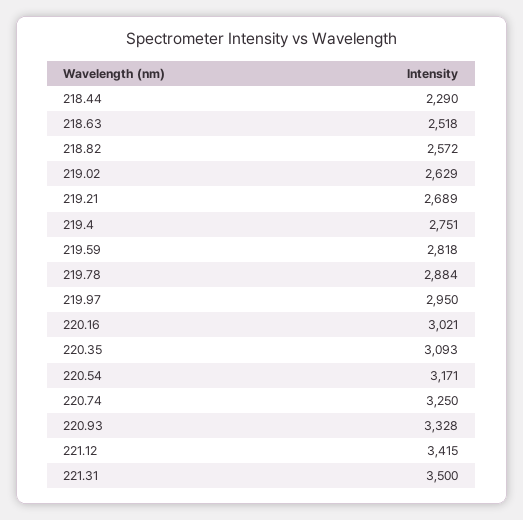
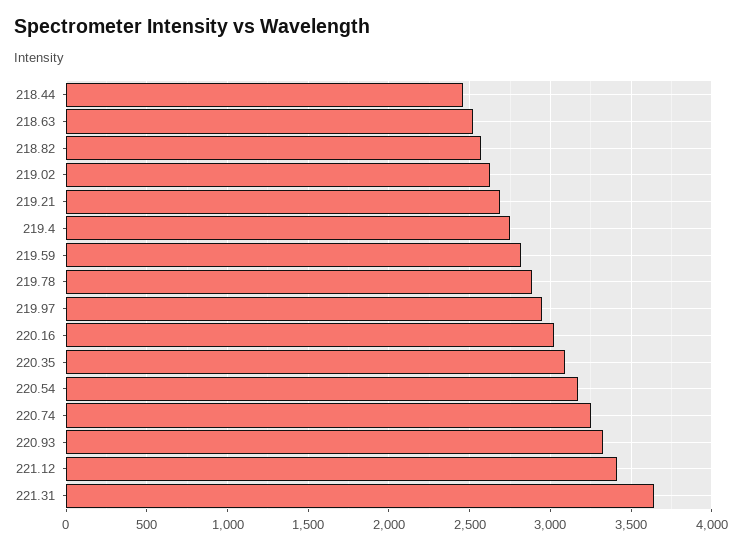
  {
-   "218.44": 2290,
+   "218.44": 2450,
    "218.63": 2518,
    "218.82": 2572,
    "219.02": 2629,
    "219.21": 2689,
    "219.4": 2751,
    "219.59": 2818,
    "219.78": 2884,
    "219.97": 2950,
    "220.16": 3021,
    "220.35": 3093,
    "220.54": 3171,
    "220.74": 3250,
    "220.93": 3328,
    "221.12": 3415,
-   "221.31": 3500
+   "221.31": 3650
  }

